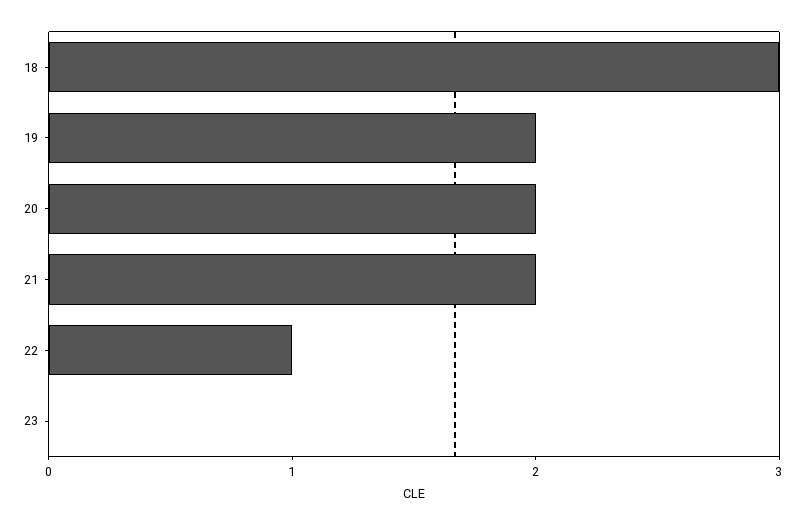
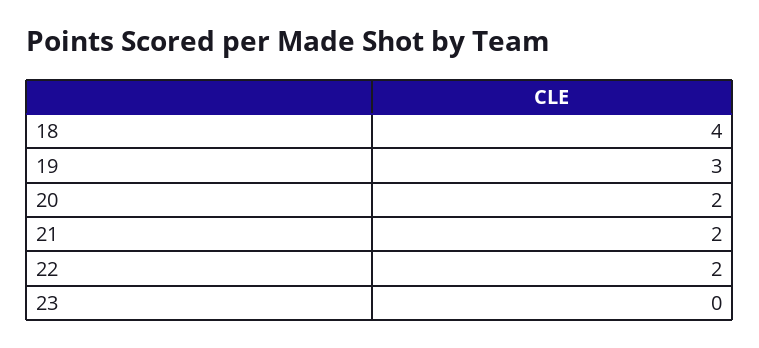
  {
-   "18": 3,
+   "18": 4,
-   "19": 2,
+   "19": 3,
    "20": 2,
    "21": 2,
-   "22": 1,
+   "22": 2,
    "23": 0
  }

